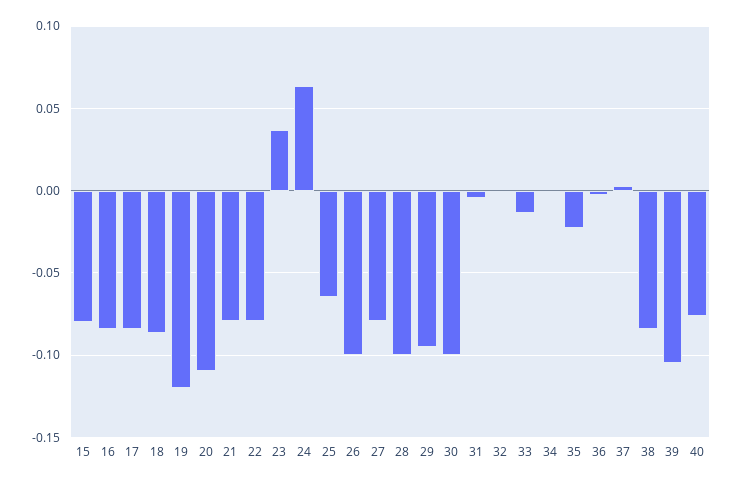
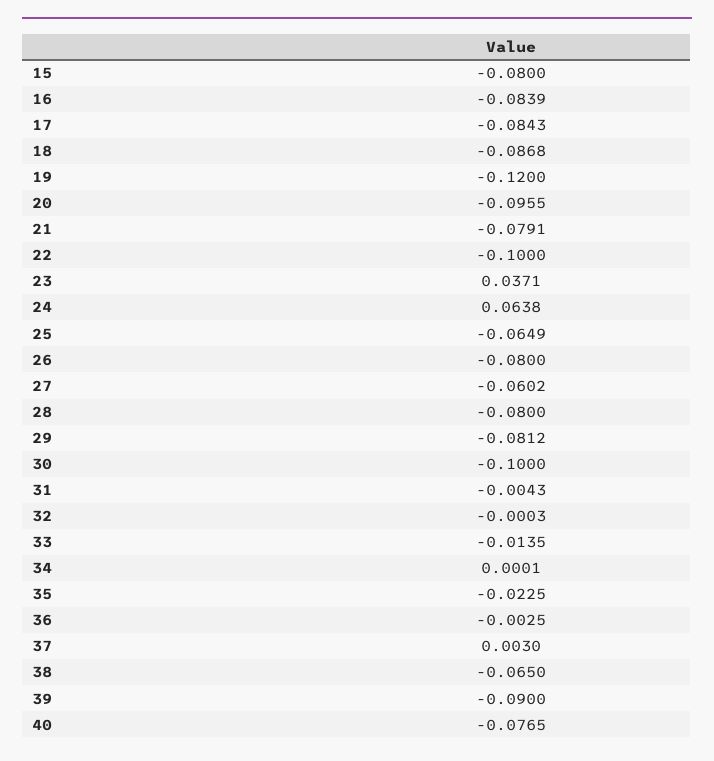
  {
    "15": -0.08,
    "16": -0.0839,
    "17": -0.0843,
    "18": -0.0868,
    "19": -0.12,
-   "20": -0.11,
+   "20": -0.0955,
    "21": -0.0791,
-   "22": -0.08,
+   "22": -0.1,
    "23": 0.0371,
    "24": 0.0638,
    "25": -0.0649,
-   "26": -0.1,
+   "26": -0.08,
-   "27": -0.08,
+   "27": -0.0602,
-   "28": -0.1,
+   "28": -0.08,
-   "29": -0.095,
+   "29": -0.0812,
    "30": -0.1,
    "31": -0.0043,
    "32": -0.0003,
    "33": -0.0135,
    "34": 0.0001,
    "35": -0.0225,
    "36": -0.0025,
    "37": 0.003,
-   "38": -0.085,
+   "38": -0.065,
-   "39": -0.105,
+   "39": -0.09,
    "40": -0.0765
  }

